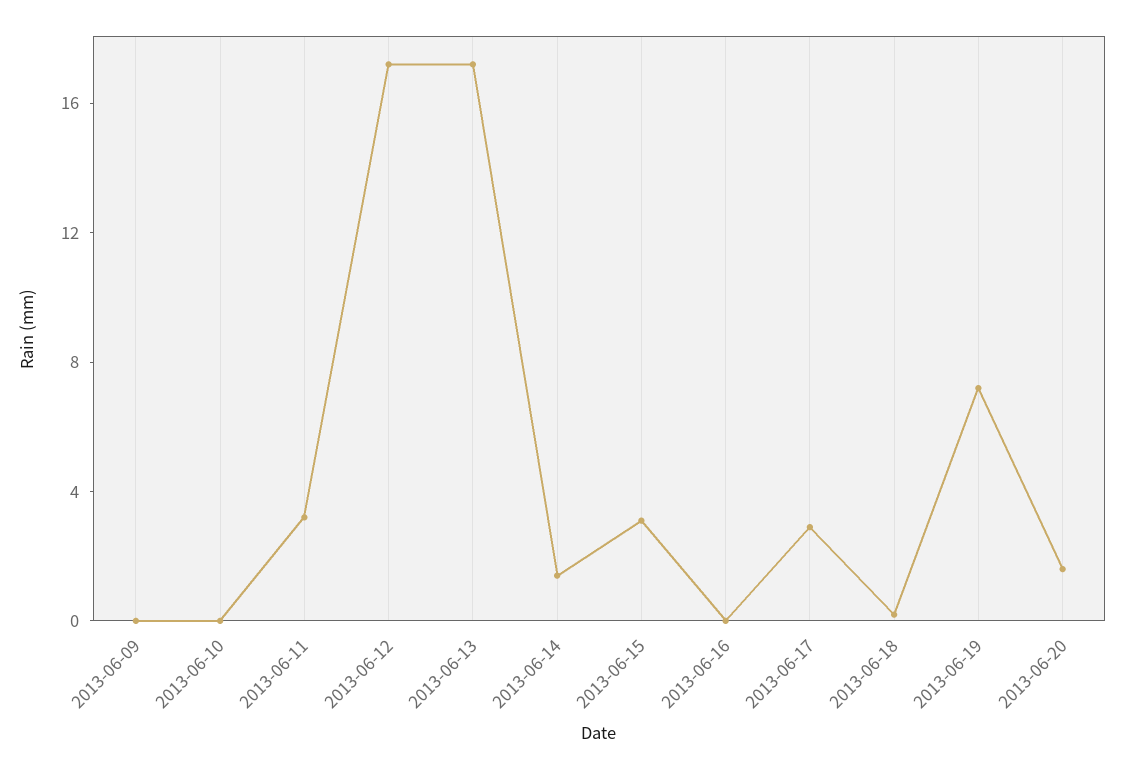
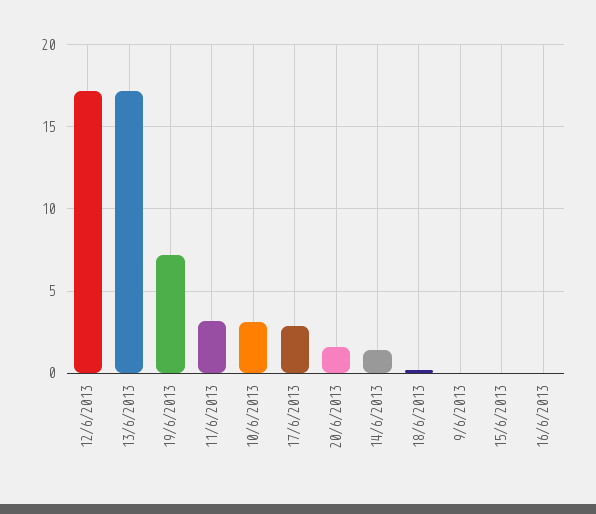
  {
    "2013-06-09": 0,
-   "2013-06-10": 0,
+   "2013-06-10": 3,
    "2013-06-11": 3,
    "2013-06-12": 17,
    "2013-06-13": 17,
    "2013-06-14": 1.5,
-   "2013-06-15": 3,
+   "2013-06-15": 0,
    "2013-06-16": 0,
    "2013-06-17": 3,
    "2013-06-18": 0,
    "2013-06-19": 7,
    "2013-06-20": 1.5
  }

